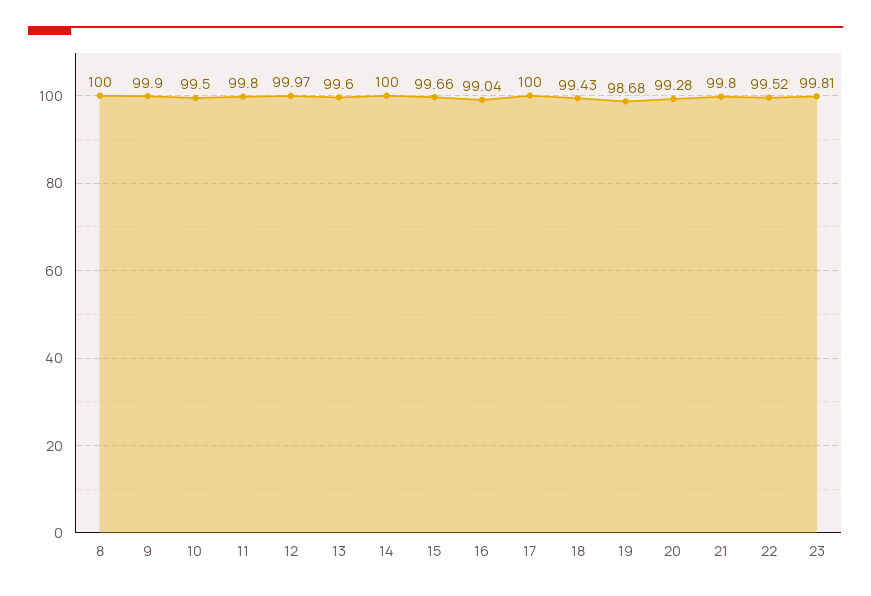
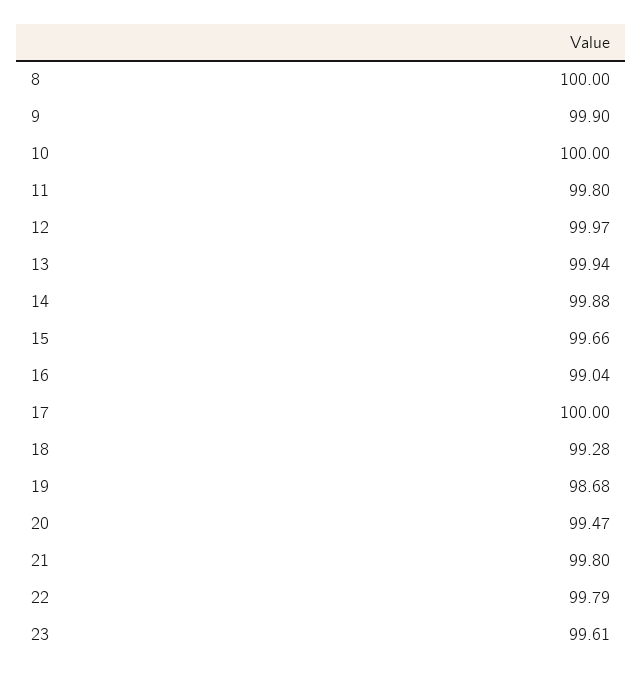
  {
    "8": 100,
    "9": 99.9,
-   "10": 99.5,
+   "10": 100,
    "11": 99.8,
    "12": 99.97,
-   "13": 99.6,
+   "13": 99.94,
-   "14": 100,
+   "14": 99.88,
    "15": 99.66,
    "16": 99.04,
    "17": 100,
-   "18": 99.43,
+   "18": 99.28,
    "19": 98.68,
-   "20": 99.28,
+   "20": 99.47,
    "21": 99.8,
-   "22": 99.52,
+   "22": 99.79,
-   "23": 99.81
+   "23": 99.61
  }

